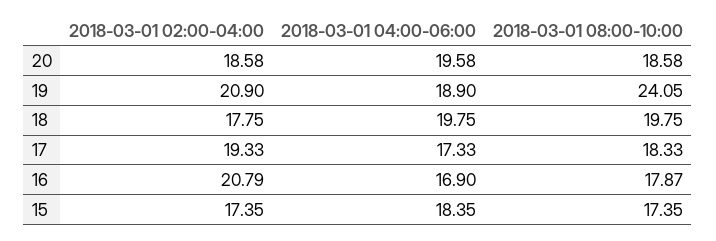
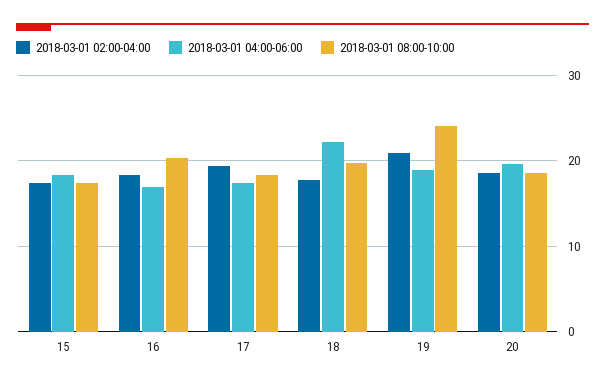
  {
    "2018-03-01 02:00-04:00": {
      "20": 18.58,
      "19": 20.9,
      "18": 17.75,
      "17": 19.33,
-     "16": 20.79,
+     "16": 18,
      "15": 17.35
    },
    "2018-03-01 04:00-06:00": {
      "20": 19.58,
      "19": 18.9,
-     "18": 19.75,
+     "18": 22,
      "17": 17.33,
      "16": 16.9,
      "15": 18.35
    },
    "2018-03-01 08:00-10:00": {
      "20": 18.58,
      "19": 24.05,
      "18": 19.75,
      "17": 18.33,
-     "16": 17.87,
+     "16": 20,
      "15": 17.35
    }
  }

